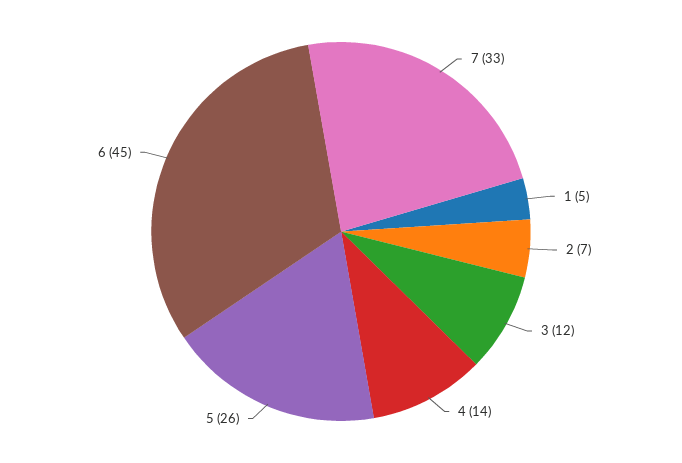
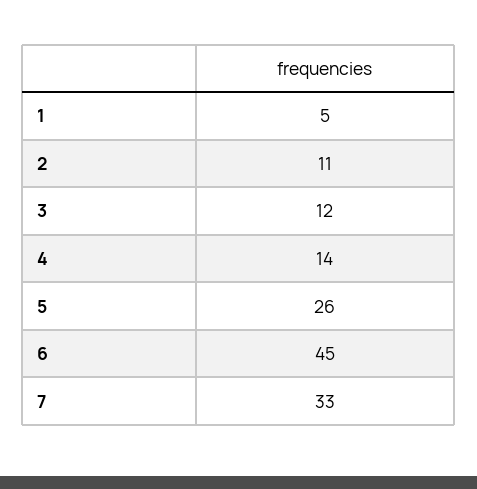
  {
    "7": 33,
    "1": 5,
-   "2": 7,
+   "2": 11,
    "3": 12,
    "4": 14,
    "5": 26,
    "6": 45
  }

